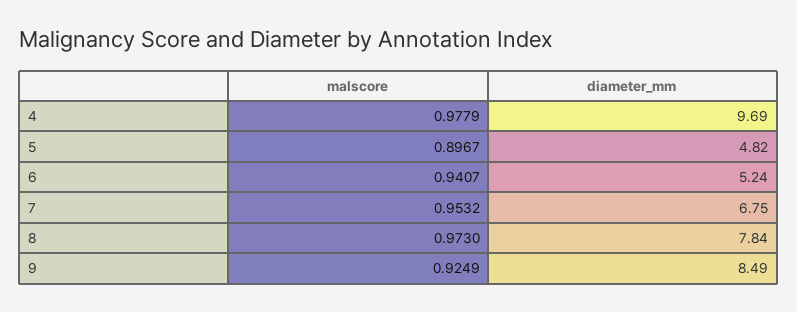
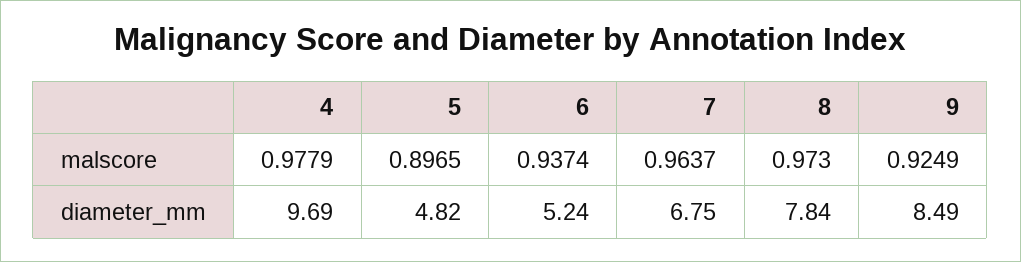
  {
    "malscore": {
      "4": 0.9779,
-     "5": 0.8967,
+     "5": 0.8965,
-     "6": 0.9407,
+     "6": 0.9374,
-     "7": 0.9532,
+     "7": 0.9637,
      "8": 0.973,
      "9": 0.9249
    },
    "diameter_mm": {
      "4": 9.69,
      "5": 4.82,
      "6": 5.24,
      "7": 6.75,
      "8": 7.84,
      "9": 8.49
    }
  }

